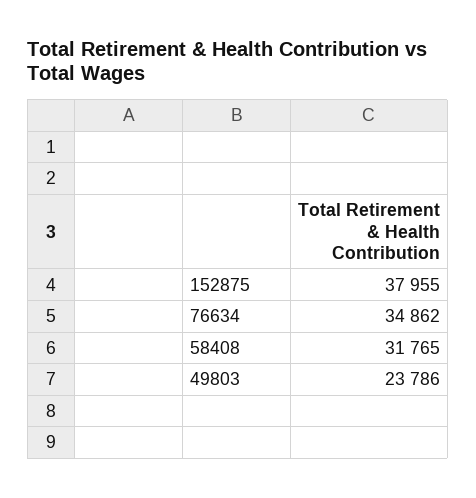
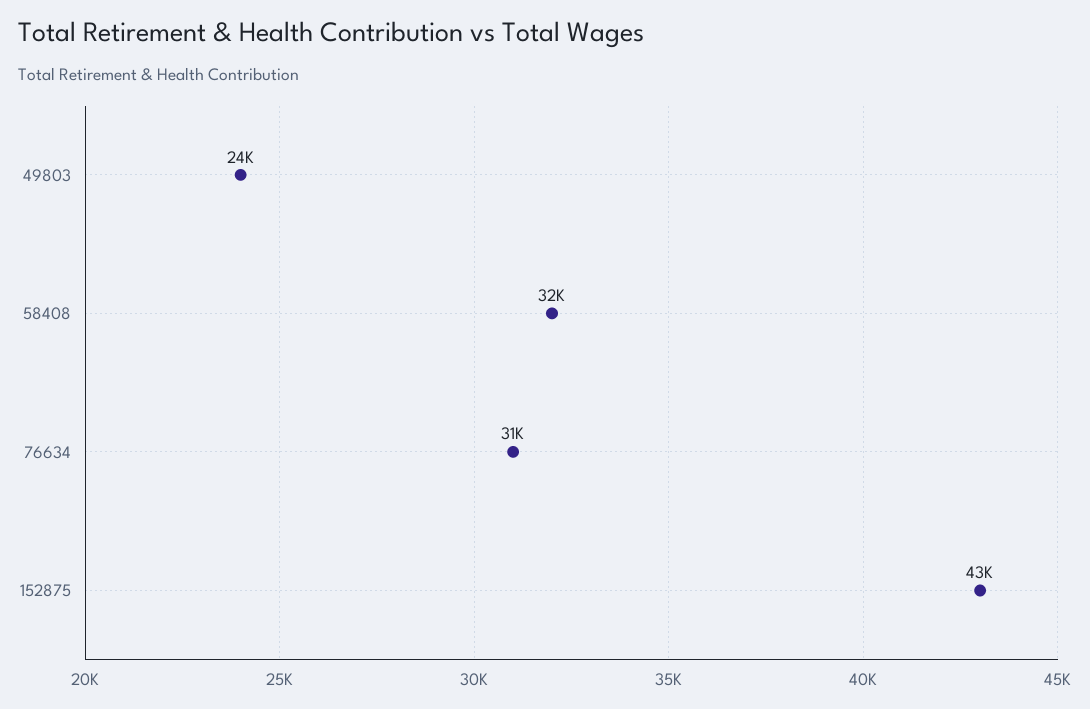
  {
-   "152875": 37955,
+   "152875": 43000,
-   "76634": 34862,
+   "76634": 31000,
    "58408": 31765,
    "49803": 23786
  }

